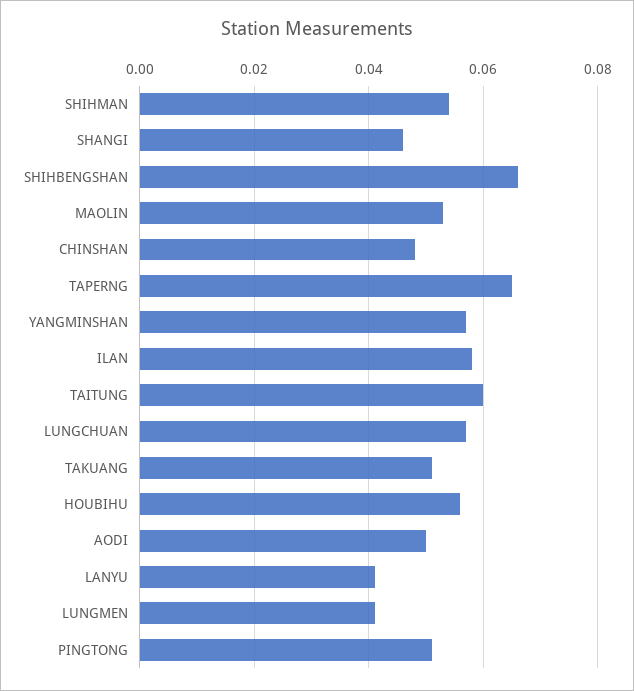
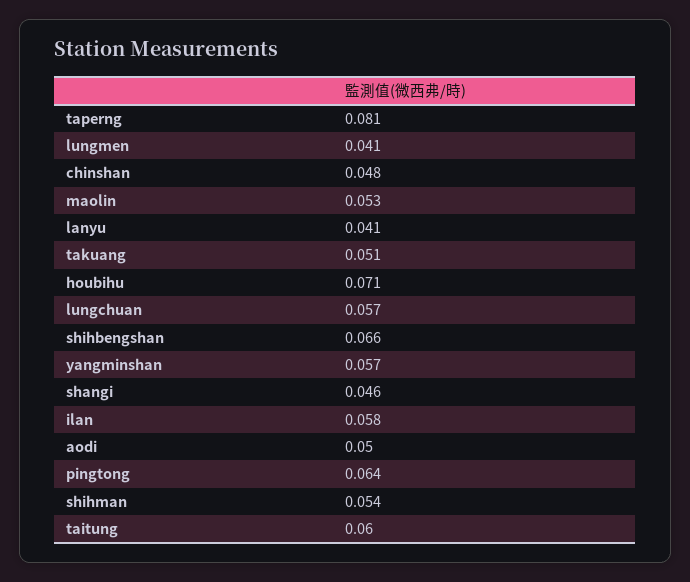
  {
    "SHIHMAN": 0.054,
    "SHANGI": 0.046,
    "SHIHBENGSHAN": 0.066,
    "MAOLIN": 0.053,
    "CHINSHAN": 0.048,
-   "TAPERNG": 0.065,
+   "TAPERNG": 0.081,
    "YANGMINSHAN": 0.057,
    "ILAN": 0.058,
    "TAITUNG": 0.06,
    "LUNGCHUAN": 0.057,
    "TAKUANG": 0.051,
-   "HOUBIHU": 0.055,
+   "HOUBIHU": 0.071,
    "AODI": 0.05,
    "LANYU": 0.041,
    "LUNGMEN": 0.041,
-   "PINGTONG": 0.05
+   "PINGTONG": 0.064
  }

